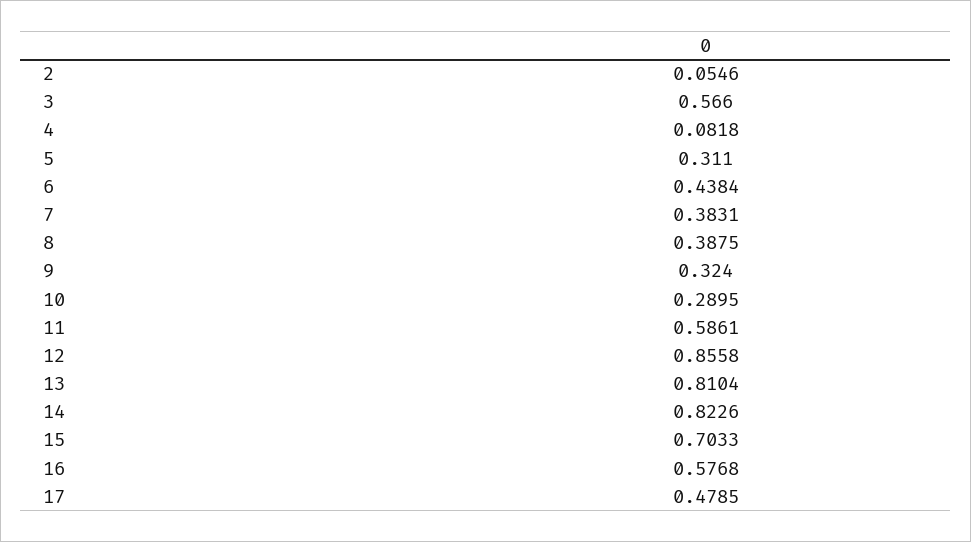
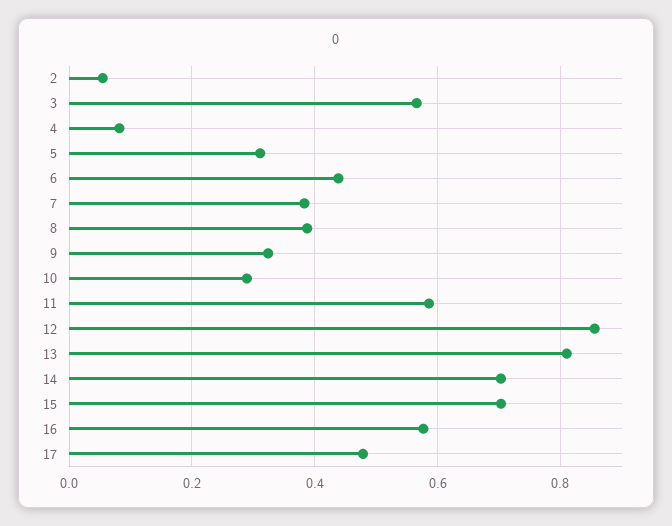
  {
    "2": 0.0546,
    "3": 0.566,
    "4": 0.0818,
    "5": 0.311,
    "6": 0.4384,
    "7": 0.3831,
    "8": 0.3875,
    "9": 0.324,
    "10": 0.2895,
    "11": 0.5861,
    "12": 0.8558,
    "13": 0.8104,
-   "14": 0.8226,
+   "14": 0.7,
    "15": 0.7033,
    "16": 0.5768,
    "17": 0.4785
  }

